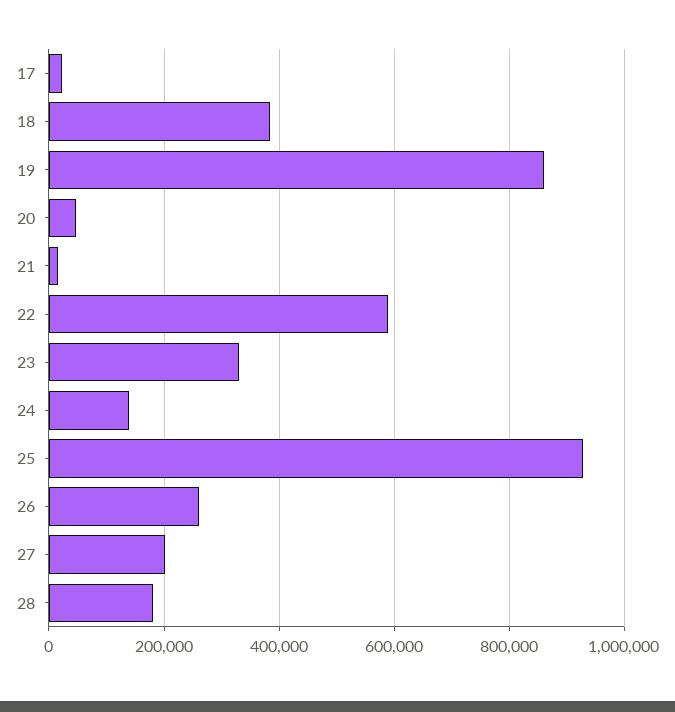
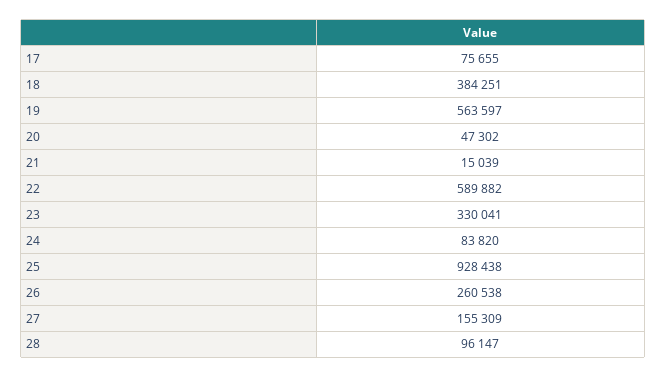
  {
-   "17": 20000,
+   "17": 75655,
    "18": 384251,
-   "19": 860000,
+   "19": 563597,
    "20": 47302,
    "21": 15039,
    "22": 589882,
    "23": 330041,
-   "24": 140000,
+   "24": 83820,
    "25": 928438,
    "26": 260538,
-   "27": 200000,
+   "27": 155309,
-   "28": 180000
+   "28": 96147
  }

